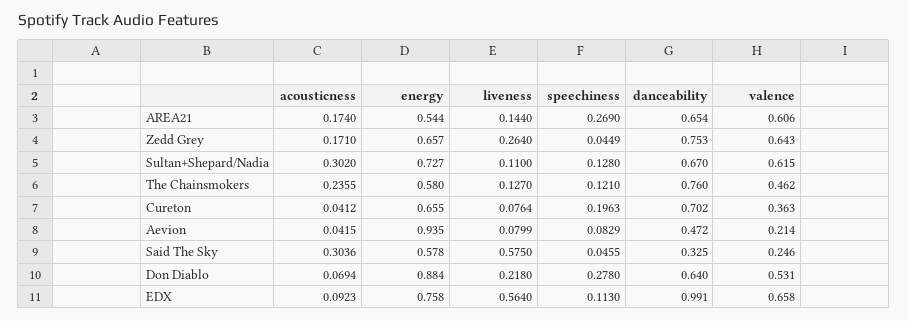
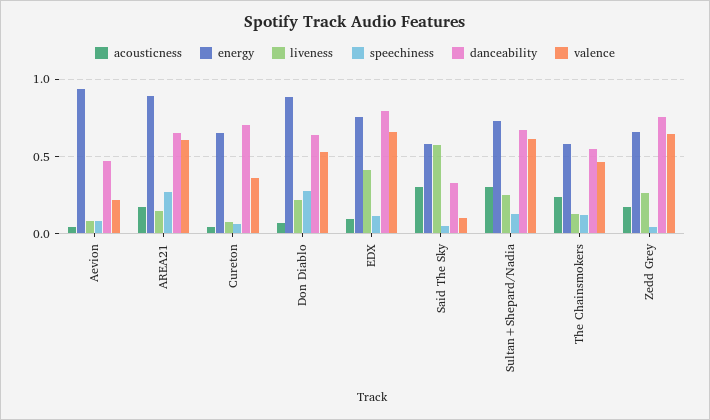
  {
    "acousticness": {
      "AREA21": 0.174,
      "Zedd Grey": 0.171,
      "Sultan+Shepard/Nadia": 0.302,
      "The Chainsmokers": 0.2355,
      "Cureton": 0.0412,
      "Aevion": 0.0415,
      "Said The Sky": 0.3036,
      "Don Diablo": 0.0694,
      "EDX": 0.0923
    },
    "energy": {
-     "AREA21": 0.544,
+     "AREA21": 0.9,
      "Zedd Grey": 0.657,
      "Sultan+Shepard/Nadia": 0.727,
      "The Chainsmokers": 0.58,
      "Cureton": 0.655,
      "Aevion": 0.935,
      "Said The Sky": 0.578,
      "Don Diablo": 0.884,
      "EDX": 0.758
    },
    "liveness": {
      "AREA21": 0.144,
      "Zedd Grey": 0.264,
-     "Sultan+Shepard/Nadia": 0.11,
+     "Sultan+Shepard/Nadia": 0.25,
      "The Chainsmokers": 0.127,
      "Cureton": 0.0764,
      "Aevion": 0.0799,
      "Said The Sky": 0.575,
      "Don Diablo": 0.218,
-     "EDX": 0.564
+     "EDX": 0.4
    },
    "speechiness": {
      "AREA21": 0.269,
      "Zedd Grey": 0.0449,
      "Sultan+Shepard/Nadia": 0.128,
      "The Chainsmokers": 0.121,
-     "Cureton": 0.1963,
+     "Cureton": 0.05,
      "Aevion": 0.0829,
      "Said The Sky": 0.0455,
      "Don Diablo": 0.278,
      "EDX": 0.113
    },
    "danceability": {
      "AREA21": 0.654,
      "Zedd Grey": 0.753,
      "Sultan+Shepard/Nadia": 0.67,
-     "The Chainsmokers": 0.76,
+     "The Chainsmokers": 0.55,
      "Cureton": 0.702,
      "Aevion": 0.472,
      "Said The Sky": 0.325,
      "Don Diablo": 0.64,
-     "EDX": 0.991
+     "EDX": 0.8
    },
    "valence": {
      "AREA21": 0.606,
      "Zedd Grey": 0.643,
      "Sultan+Shepard/Nadia": 0.615,
      "The Chainsmokers": 0.462,
      "Cureton": 0.363,
      "Aevion": 0.214,
-     "Said The Sky": 0.246,
+     "Said The Sky": 0.1,
      "Don Diablo": 0.531,
      "EDX": 0.658
    }
  }

